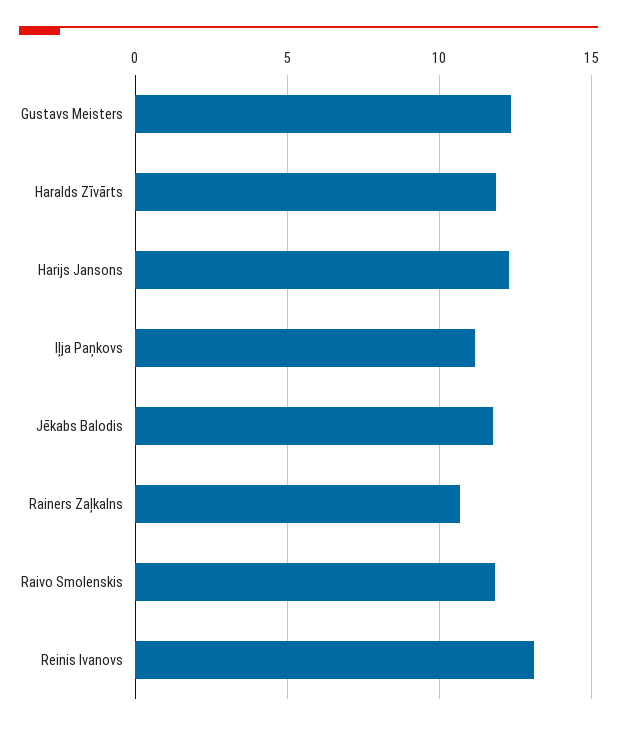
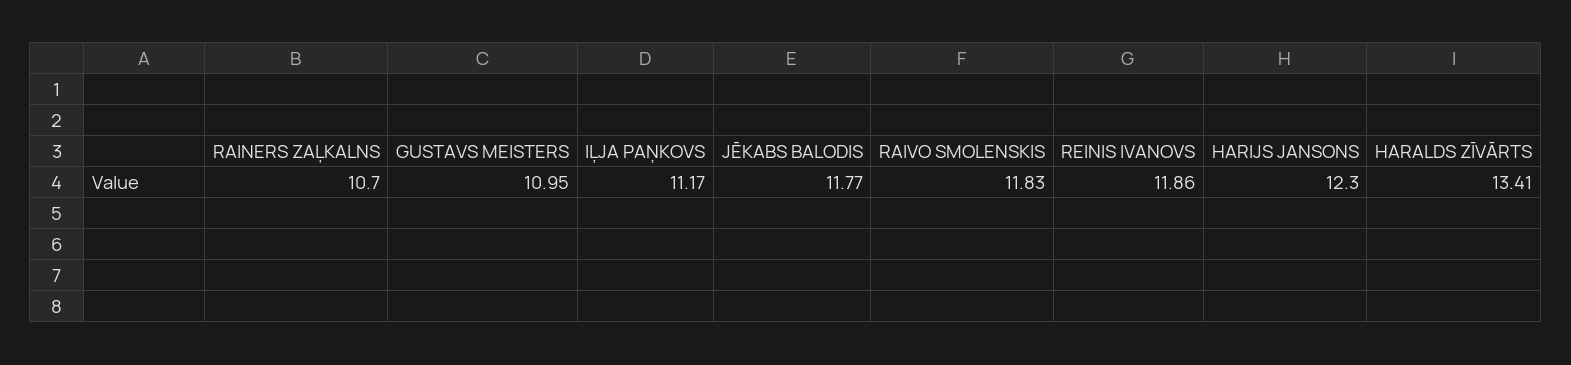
  {
-   "Gustavs Meisters": 12.5,
+   "Gustavs Meisters": 10.95,
-   "Haralds Zīvārts": 12,
+   "Haralds Zīvārts": 13.41,
    "Harijs Jansons": 12.3,
    "Iļja Paņkovs": 11.17,
    "Jēkabs Balodis": 11.77,
    "Rainers Zaļkalns": 10.7,
    "Raivo Smolenskis": 11.83,
-   "Reinis Ivanovs": 13
+   "Reinis Ivanovs": 11.86
  }

